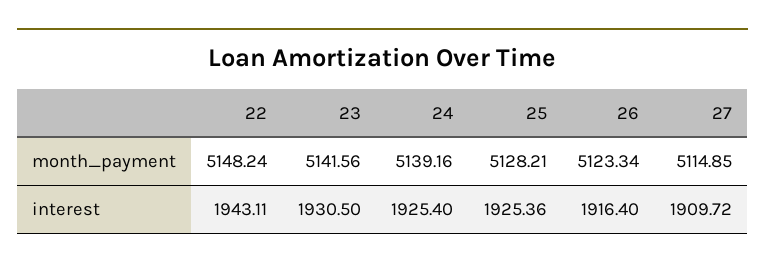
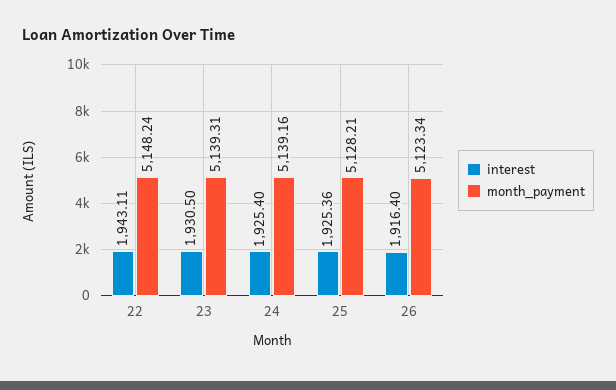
  {
    "month_payment": {
      "22": 5148.24,
-     "23": 5141.56,
+     "23": 5139.31,
      "24": 5139.16,
      "25": 5128.21,
-     "26": 5123.34,
+     "26": 5123.34
-     "27": 5114.85
    },
    "interest": {
      "22": 1943.11,
      "23": 1930.5,
      "24": 1925.4,
      "25": 1925.36,
-     "26": 1916.4,
+     "26": 1916.4
-     "27": 1909.72
    }
  }

